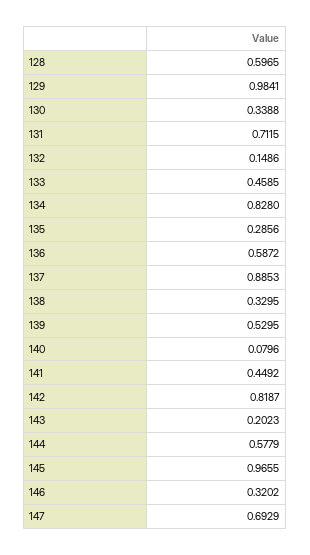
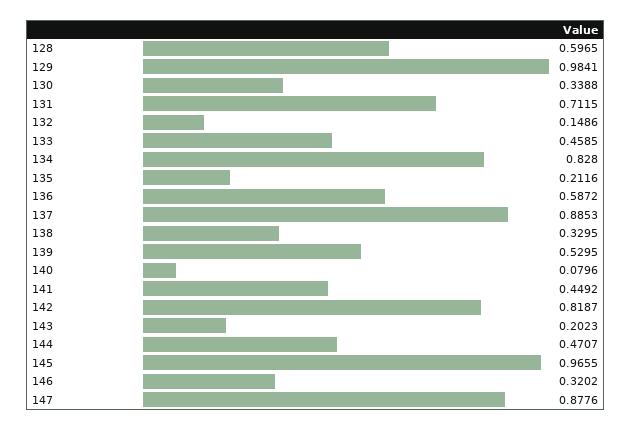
  {
    "128": 0.5965,
    "129": 0.9841,
    "130": 0.3388,
    "131": 0.7115,
    "132": 0.1486,
    "133": 0.4585,
    "134": 0.828,
-   "135": 0.2856,
+   "135": 0.2116,
    "136": 0.5872,
    "137": 0.8853,
    "138": 0.3295,
    "139": 0.5295,
    "140": 0.0796,
    "141": 0.4492,
    "142": 0.8187,
    "143": 0.2023,
-   "144": 0.5779,
+   "144": 0.4707,
    "145": 0.9655,
    "146": 0.3202,
-   "147": 0.6929
+   "147": 0.8776
  }

